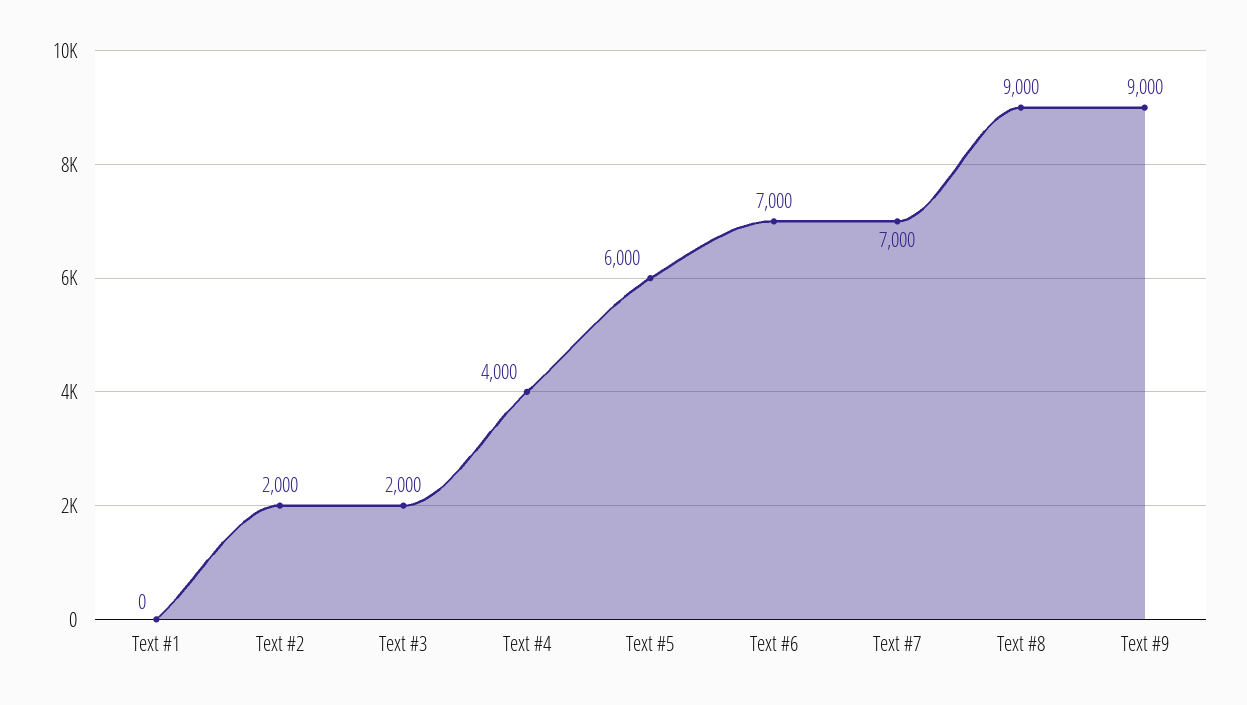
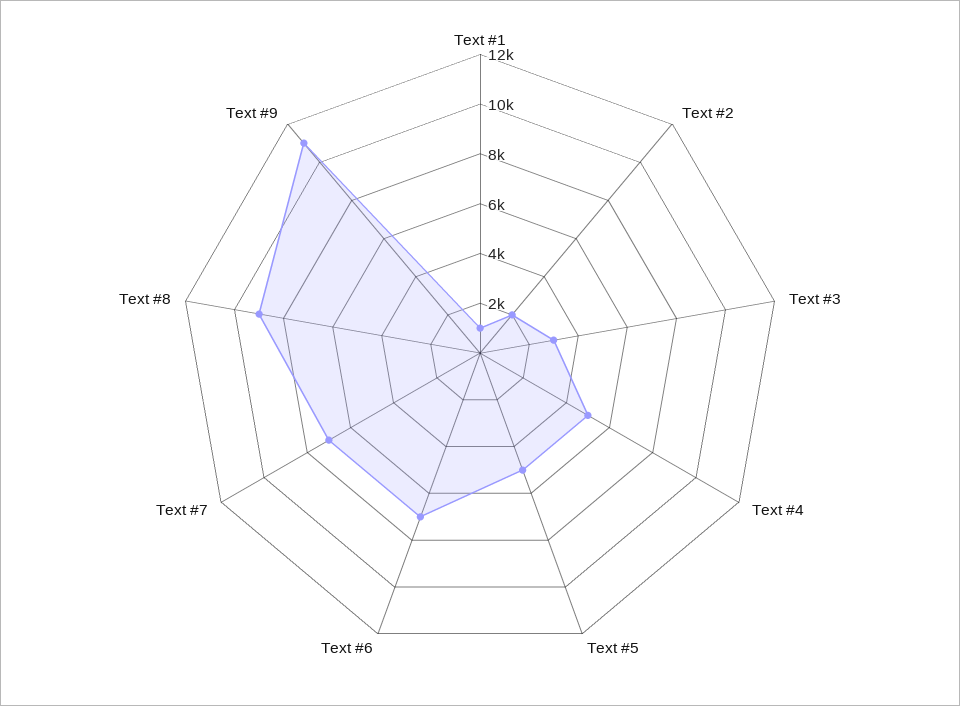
  {
-   "Text #1": 0,
+   "Text #1": 1000,
    "Text #2": 2000,
-   "Text #3": 2000,
+   "Text #3": 3000,
-   "Text #4": 4000,
+   "Text #4": 5000,
-   "Text #5": 6000,
+   "Text #5": 5000,
    "Text #6": 7000,
    "Text #7": 7000,
    "Text #8": 9000,
-   "Text #9": 9000
+   "Text #9": 11000
  }

